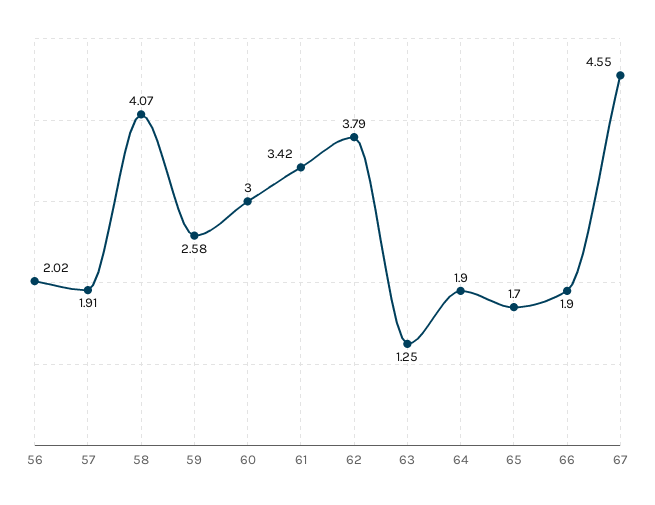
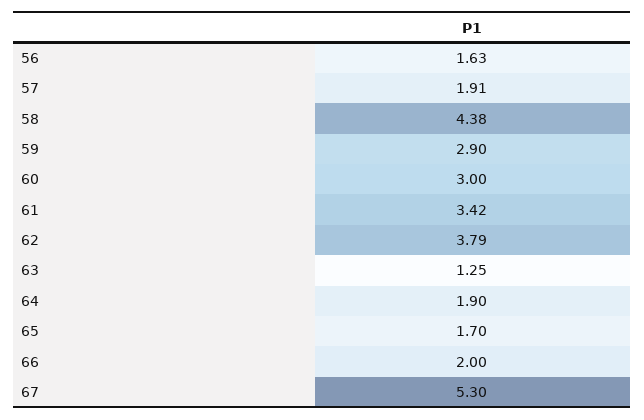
  {
-   "56": 2.02,
+   "56": 1.63,
    "57": 1.91,
-   "58": 4.07,
+   "58": 4.38,
-   "59": 2.58,
+   "59": 2.9,
    "60": 3,
    "61": 3.42,
    "62": 3.79,
    "63": 1.25,
    "64": 1.9,
    "65": 1.7,
-   "66": 1.9,
+   "66": 2,
-   "67": 4.55
+   "67": 5.3
  }

